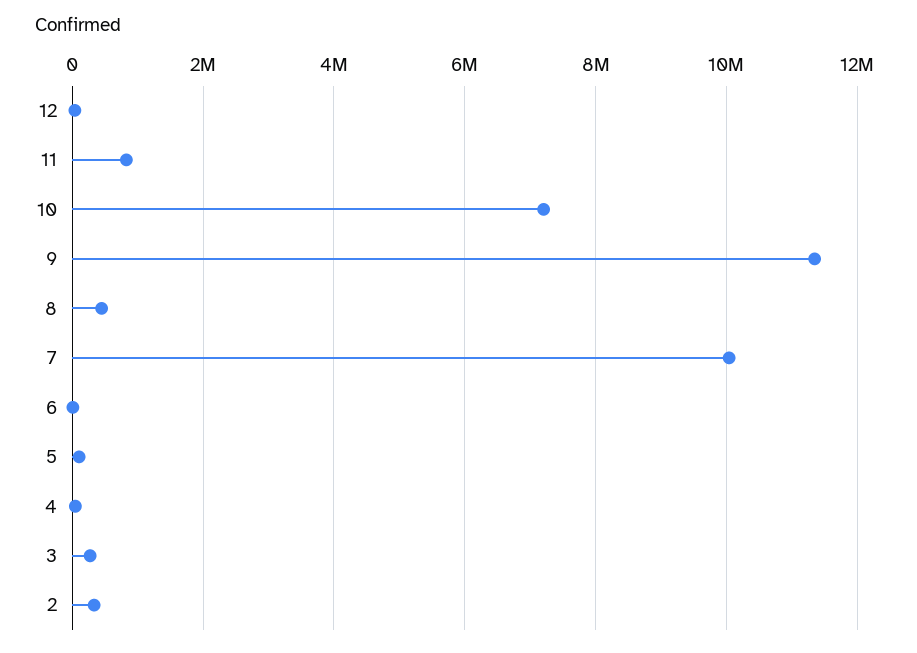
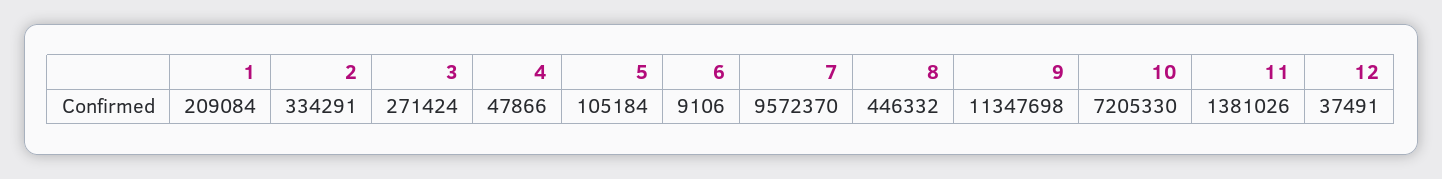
  {
    "12": 37491,
-   "11": 800000,
+   "11": 1381026,
    "10": 7205330,
    "9": 11347698,
    "8": 446332,
-   "7": 10000000,
+   "7": 9572370,
    "6": 9106,
    "5": 105184,
    "4": 47866,
    "3": 271424,
-   "2": 334291
+   "2": 334291,
+   "1": 209084
  }

